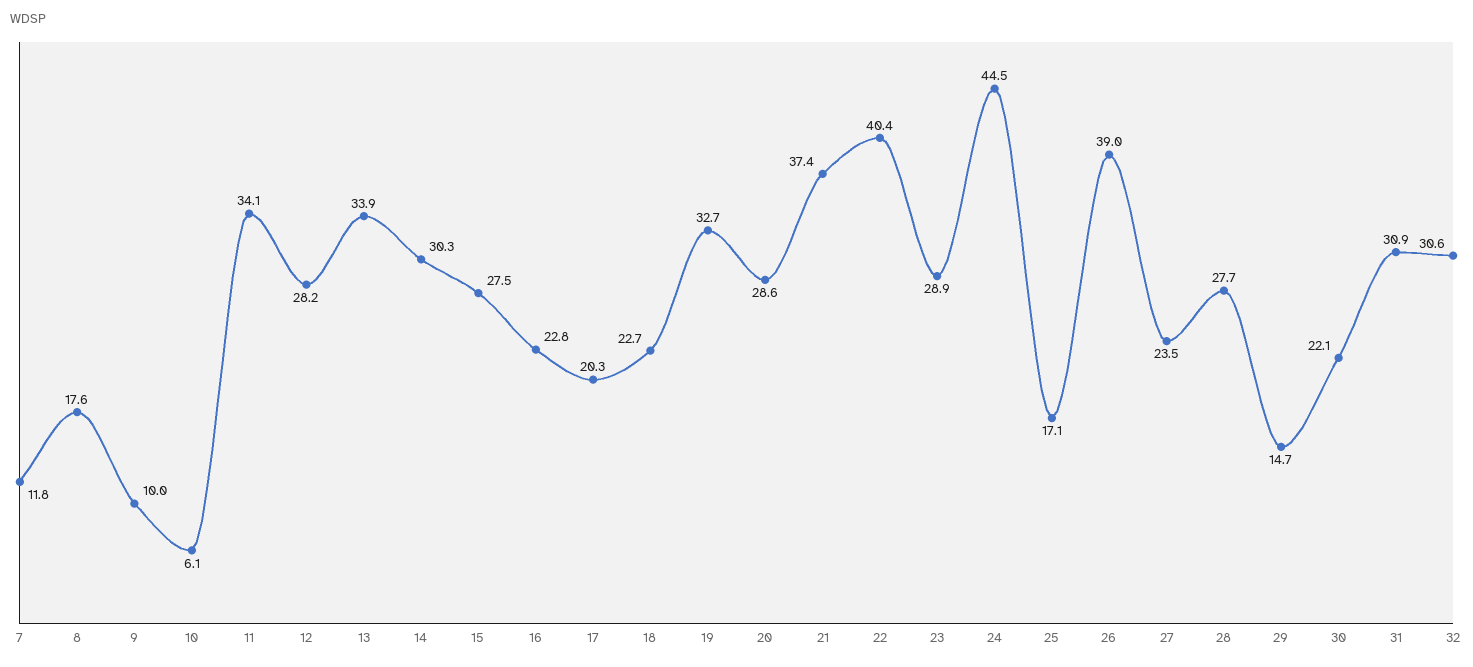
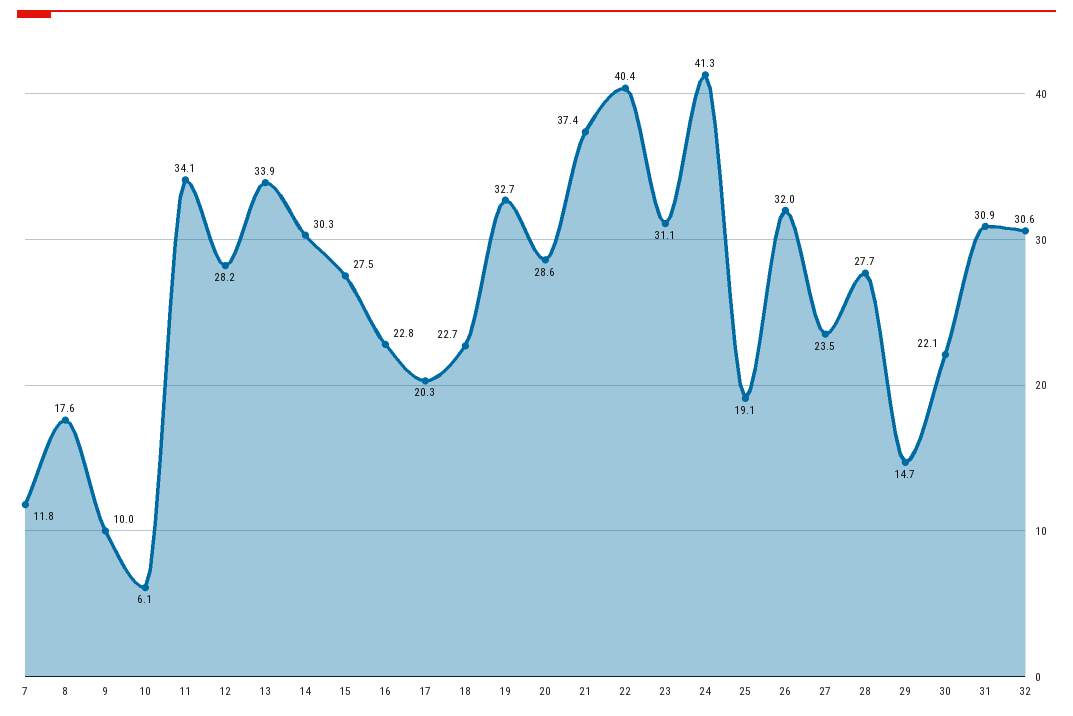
  {
    "7": 11.8,
    "8": 17.6,
    "9": 10,
    "10": 6.1,
    "11": 34.1,
    "12": 28.2,
    "13": 33.9,
    "14": 30.3,
    "15": 27.5,
    "16": 22.8,
    "17": 20.3,
    "18": 22.7,
    "19": 32.7,
    "20": 28.6,
    "21": 37.4,
    "22": 40.4,
-   "23": 28.9,
+   "23": 31.1,
-   "24": 44.5,
+   "24": 41.3,
-   "25": 17.1,
+   "25": 19.1,
-   "26": 39,
+   "26": 32,
    "27": 23.5,
    "28": 27.7,
    "29": 14.7,
    "30": 22.1,
    "31": 30.9,
    "32": 30.6
  }

